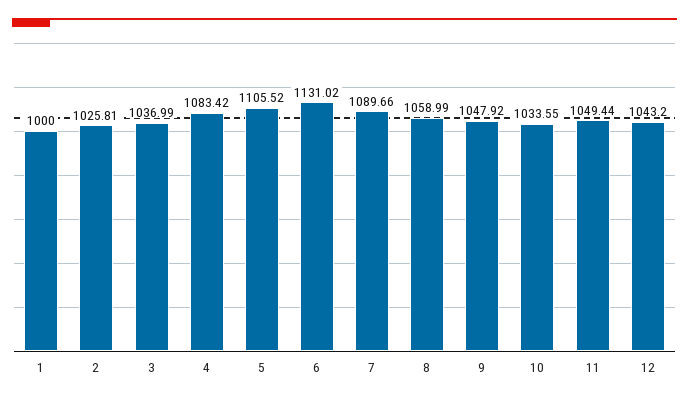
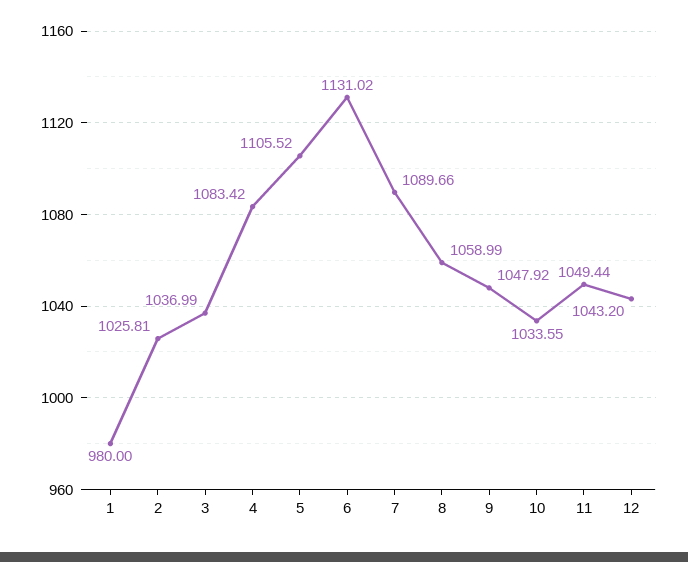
  {
-   "1": 1000,
+   "1": 980,
    "2": 1025.81,
    "3": 1036.99,
    "4": 1083.42,
    "5": 1105.52,
    "6": 1131.02,
    "7": 1089.66,
    "8": 1058.99,
    "9": 1047.92,
    "10": 1033.55,
    "11": 1049.44,
    "12": 1043.2
  }

